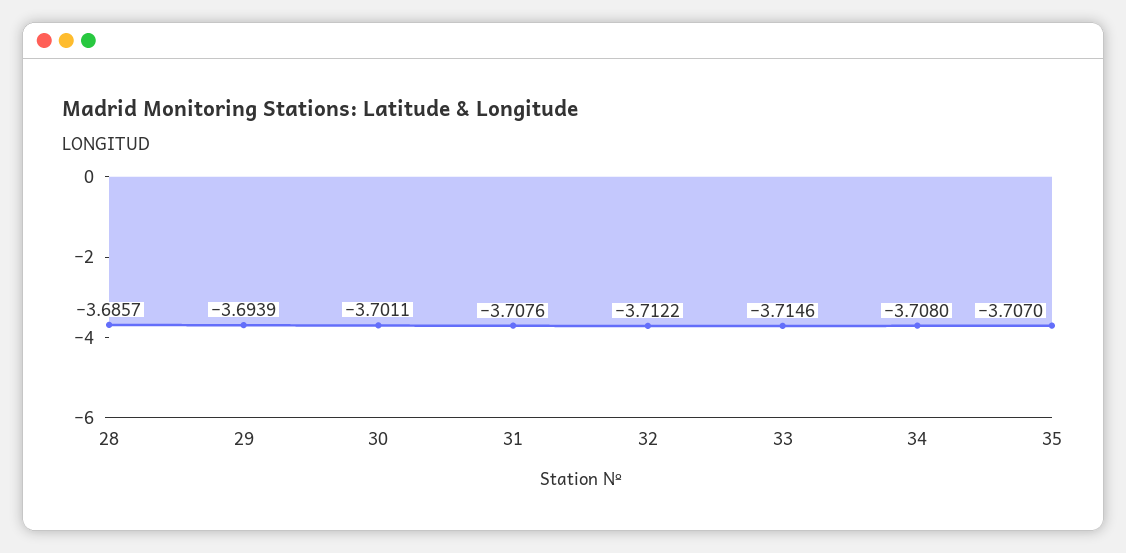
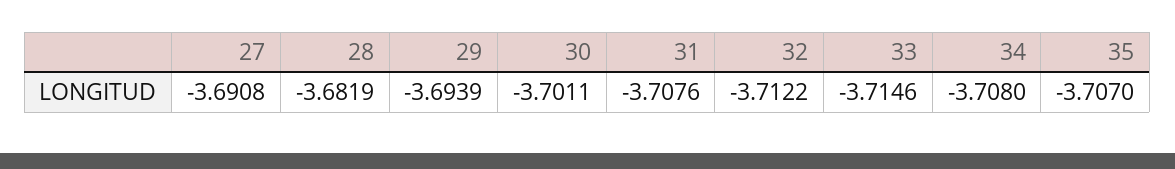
  {
-   "28": -3.6857,
+   "28": -3.6819,
    "29": -3.6939,
    "30": -3.7011,
    "31": -3.7076,
    "32": -3.7122,
    "33": -3.7146,
    "34": -3.708,
-   "35": -3.707
+   "35": -3.707,
+   "27": -3.6908
  }

